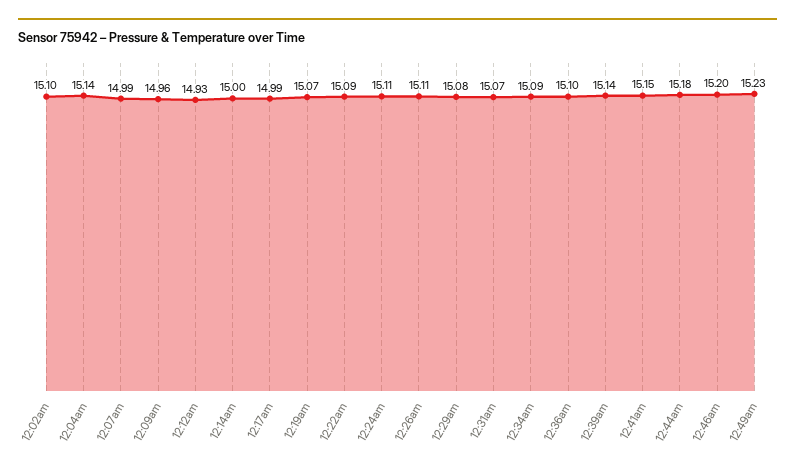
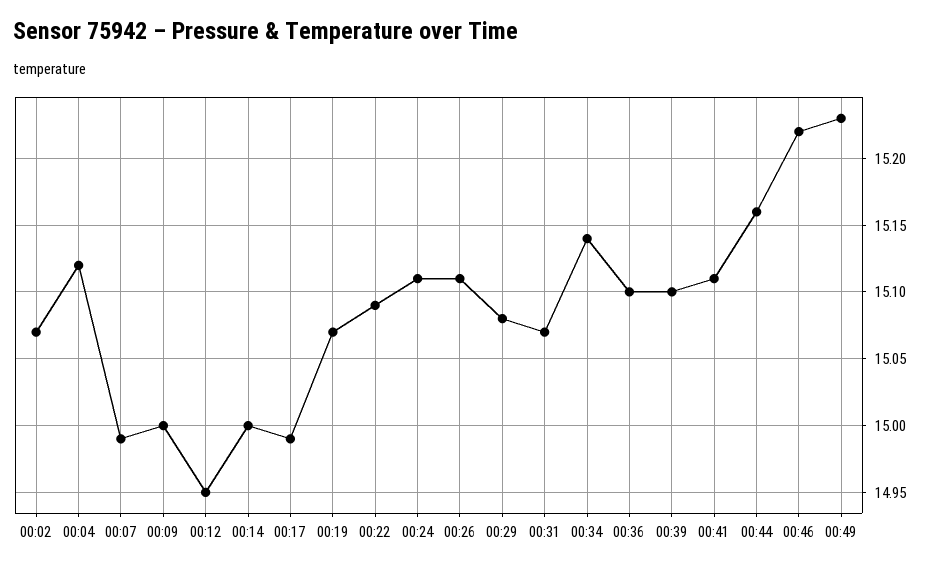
  {
-   "12:02am": 15.1,
+   "12:02am": 15.07,
-   "12:04am": 15.14,
+   "12:04am": 15.12,
    "12:07am": 14.99,
-   "12:09am": 14.96,
+   "12:09am": 15,
-   "12:12am": 14.93,
+   "12:12am": 14.95,
    "12:14am": 15,
    "12:17am": 14.99,
    "12:19am": 15.07,
    "12:22am": 15.09,
    "12:24am": 15.11,
    "12:26am": 15.11,
    "12:29am": 15.08,
    "12:31am": 15.07,
-   "12:34am": 15.09,
+   "12:34am": 15.14,
    "12:36am": 15.1,
-   "12:39am": 15.14,
+   "12:39am": 15.1,
-   "12:41am": 15.15,
+   "12:41am": 15.11,
-   "12:44am": 15.18,
+   "12:44am": 15.16,
-   "12:46am": 15.2,
+   "12:46am": 15.22,
    "12:49am": 15.23
  }

